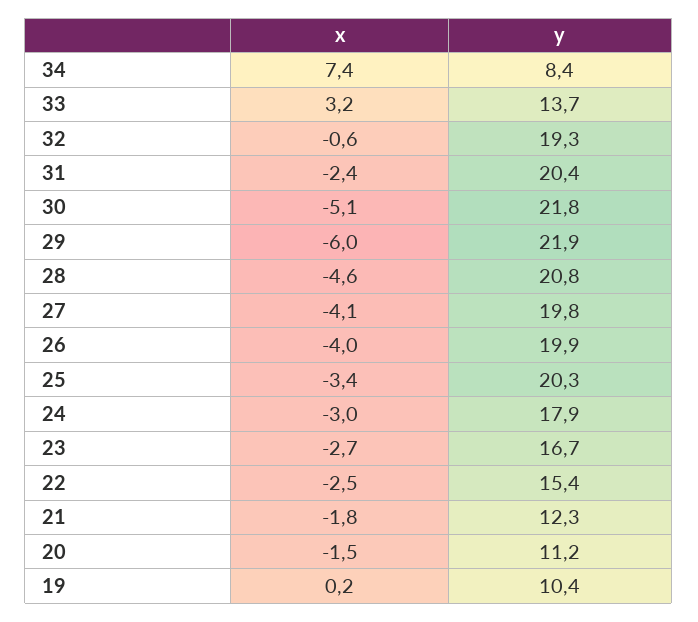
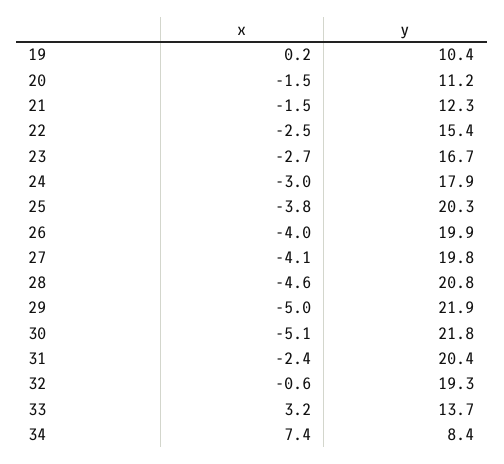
  {
    "x": {
      "34": 7.4,
      "33": 3.2,
      "32": -0.6,
      "31": -2.4,
      "30": -5.1,
-     "29": -6,
+     "29": -5,
      "28": -4.6,
      "27": -4.1,
      "26": -4,
-     "25": -3.4,
+     "25": -3.8,
      "24": -3,
      "23": -2.7,
      "22": -2.5,
-     "21": -1.8,
+     "21": -1.5,
      "20": -1.5,
      "19": 0.2
    },
    "y": {
      "34": 8.4,
      "33": 13.7,
      "32": 19.3,
      "31": 20.4,
      "30": 21.8,
      "29": 21.9,
      "28": 20.8,
      "27": 19.8,
      "26": 19.9,
      "25": 20.3,
      "24": 17.9,
      "23": 16.7,
      "22": 15.4,
      "21": 12.3,
      "20": 11.2,
      "19": 10.4
    }
  }

